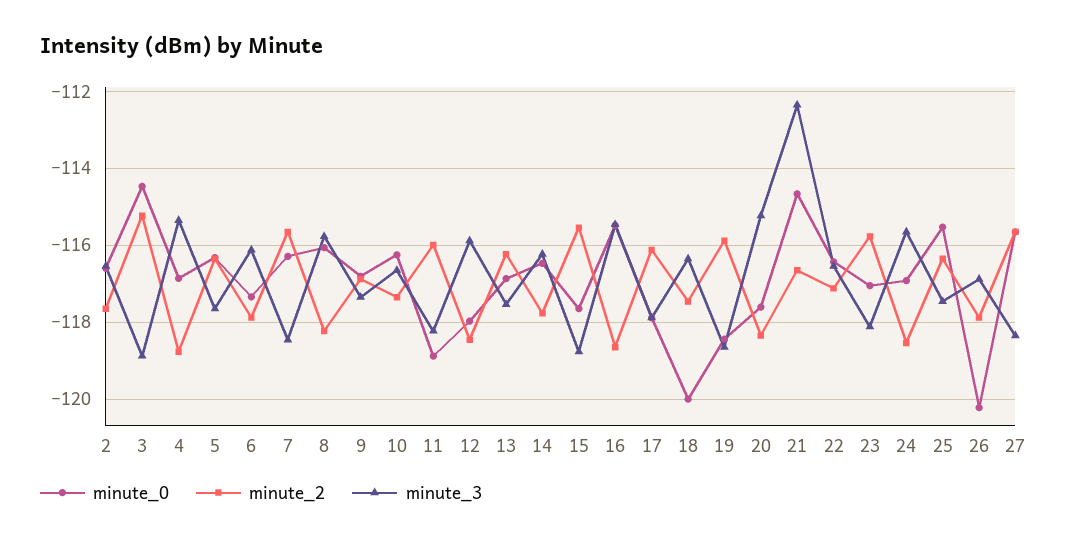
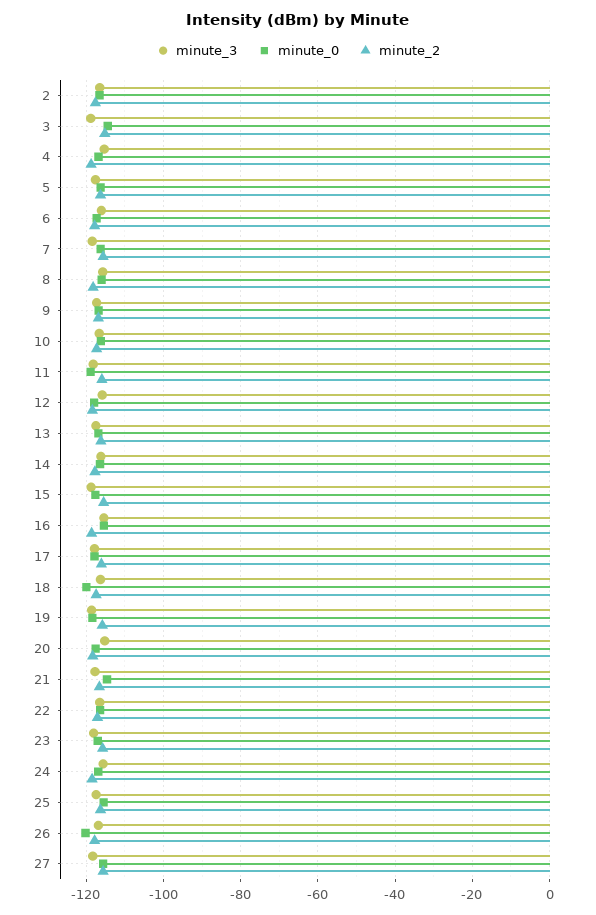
  {
    "minute_0": {
      "2": -116.6,
      "3": -114.4,
      "4": -116.8,
      "5": -116.4,
      "6": -117.4,
      "7": -116.2,
      "8": -116,
      "9": -116.8,
      "10": -116.2,
      "11": -118.8,
      "12": -118,
      "13": -116.8,
      "14": -116.4,
      "15": -117.6,
      "16": -115.4,
      "17": -117.8,
      "18": -120,
      "19": -118.4,
      "20": -117.6,
      "21": -114.6,
      "22": -116.4,
      "23": -117,
      "24": -117,
      "25": -115.6,
      "26": -120.2,
      "27": -115.6
    },
    "minute_2": {
      "2": -117.6,
      "3": -115.2,
      "4": -118.8,
      "5": -116.4,
      "6": -117.8,
      "7": -115.6,
      "8": -118.2,
      "9": -116.8,
      "10": -117.4,
      "11": -116,
      "12": -118.4,
      "13": -116.2,
      "14": -117.8,
      "15": -115.6,
      "16": -118.6,
      "17": -116.2,
      "18": -117.4,
      "19": -115.8,
      "20": -118.4,
      "21": -116.6,
      "22": -117.2,
      "23": -115.8,
      "24": -118.6,
      "25": -116.4,
      "26": -117.8,
      "27": -115.6
    },
    "minute_3": {
      "2": -116.6,
      "3": -118.8,
      "4": -115.4,
      "5": -117.6,
      "6": -116.2,
      "7": -118.4,
      "8": -115.8,
      "9": -117.4,
      "10": -116.6,
      "11": -118.2,
      "12": -115.8,
      "13": -117.6,
      "14": -116.2,
      "15": -118.8,
      "16": -115.4,
      "17": -117.8,
      "18": -116.4,
      "19": -118.6,
      "20": -115.2,
-     "21": -112.4,
+     "21": -118,
      "22": -116.6,
      "23": -118.2,
      "24": -115.6,
      "25": -117.4,
      "26": -116.8,
      "27": -118.4
    }
  }

